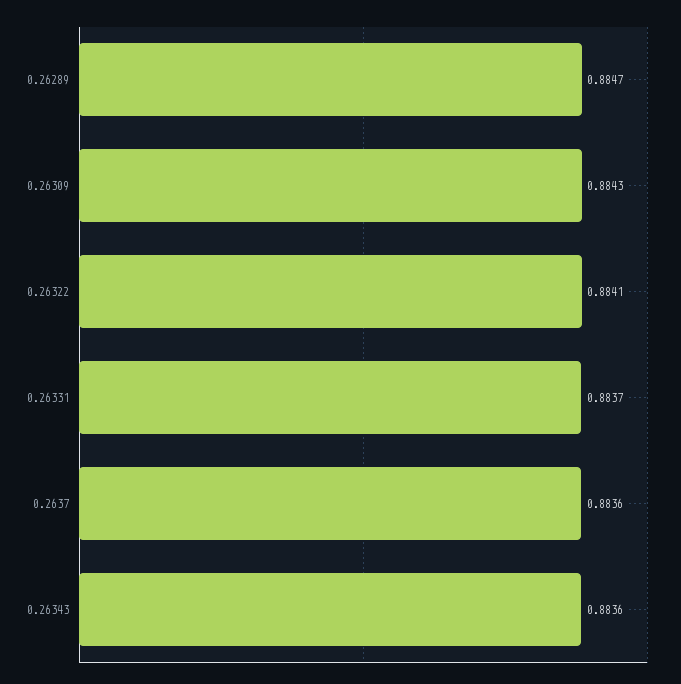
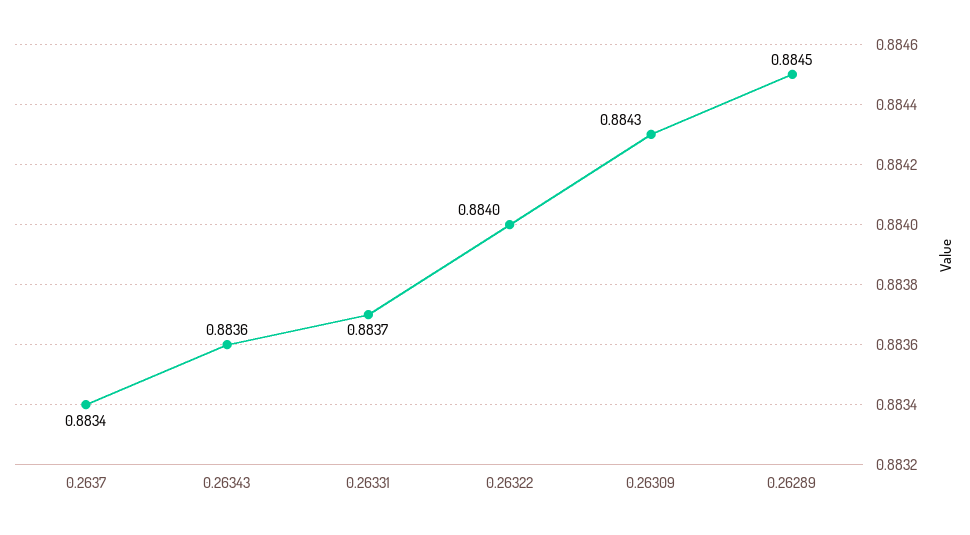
  {
-   "0.26289": 0.8847,
+   "0.26289": 0.8845,
    "0.26309": 0.8843,
-   "0.26322": 0.8841,
+   "0.26322": 0.884,
    "0.26331": 0.8837,
-   "0.2637": 0.8836,
+   "0.2637": 0.8834,
    "0.26343": 0.8836
  }

